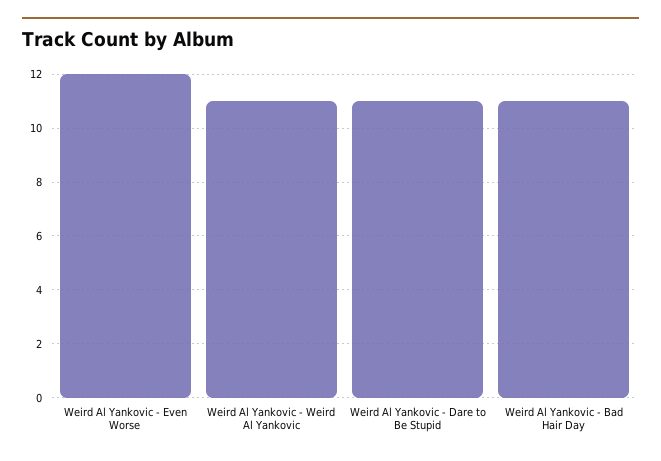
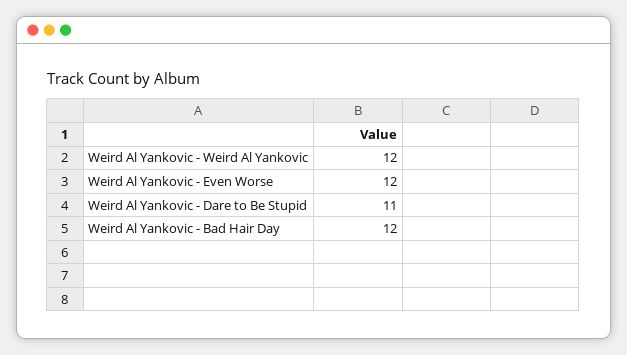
  {
    "Weird Al Yankovic - Even Worse": 12,
-   "Weird Al Yankovic - Weird Al Yankovic": 11,
+   "Weird Al Yankovic - Weird Al Yankovic": 12,
    "Weird Al Yankovic - Dare to Be Stupid": 11,
-   "Weird Al Yankovic - Bad Hair Day": 11
+   "Weird Al Yankovic - Bad Hair Day": 12
  }

